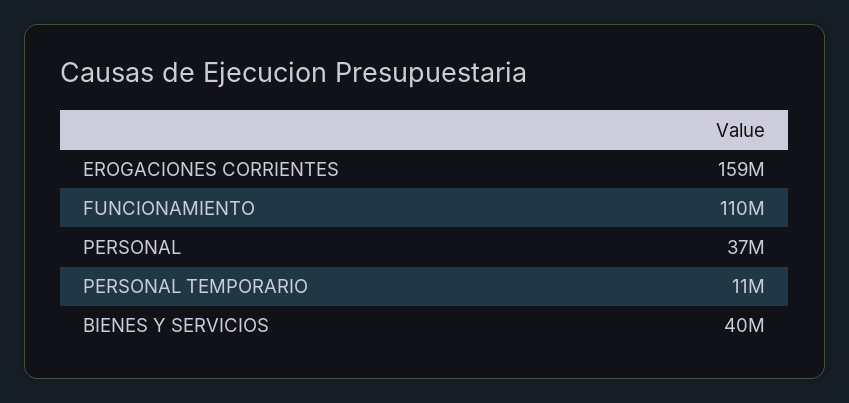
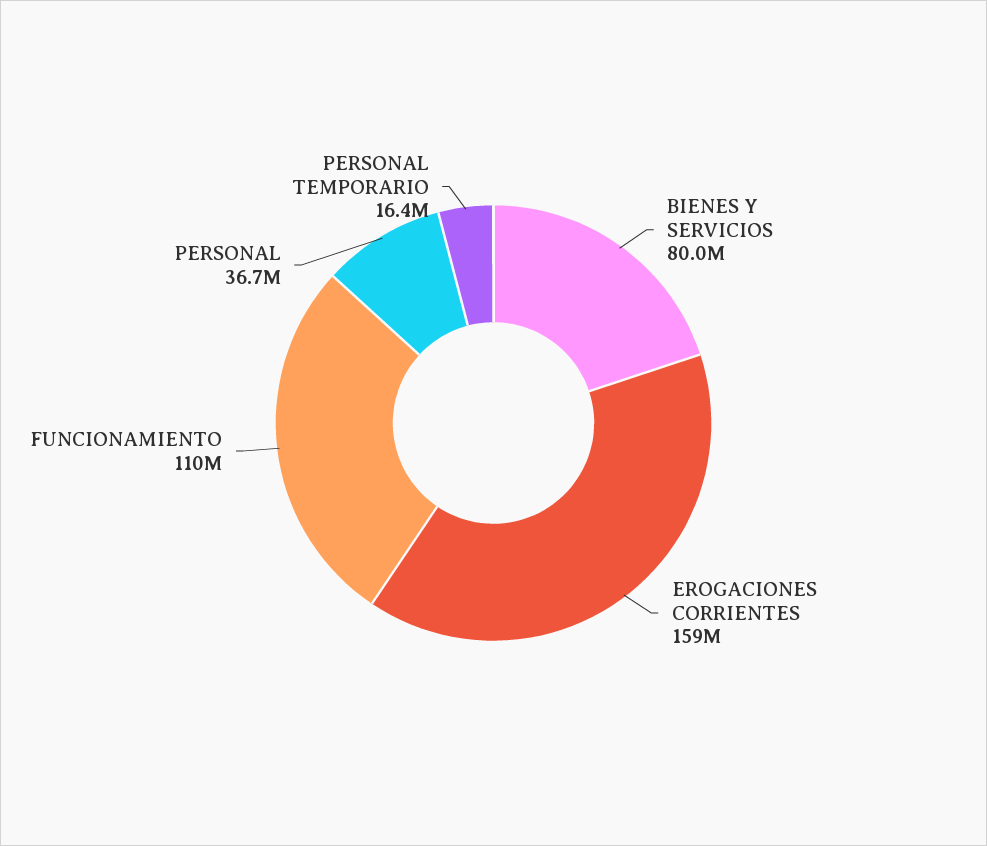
  {
    "EROGACIONES CORRIENTES": 159000000,
    "FUNCIONAMIENTO": 110000000,
    "PERSONAL": 36700000,
-   "PERSONAL TEMPORARIO": 11000000,
+   "PERSONAL TEMPORARIO": 16400000,
-   "BIENES Y SERVICIOS": 40000000
+   "BIENES Y SERVICIOS": 80000000
  }

